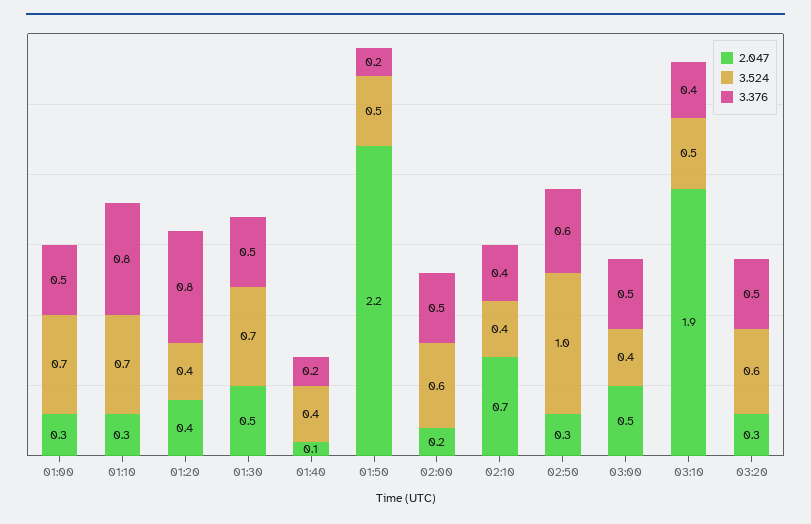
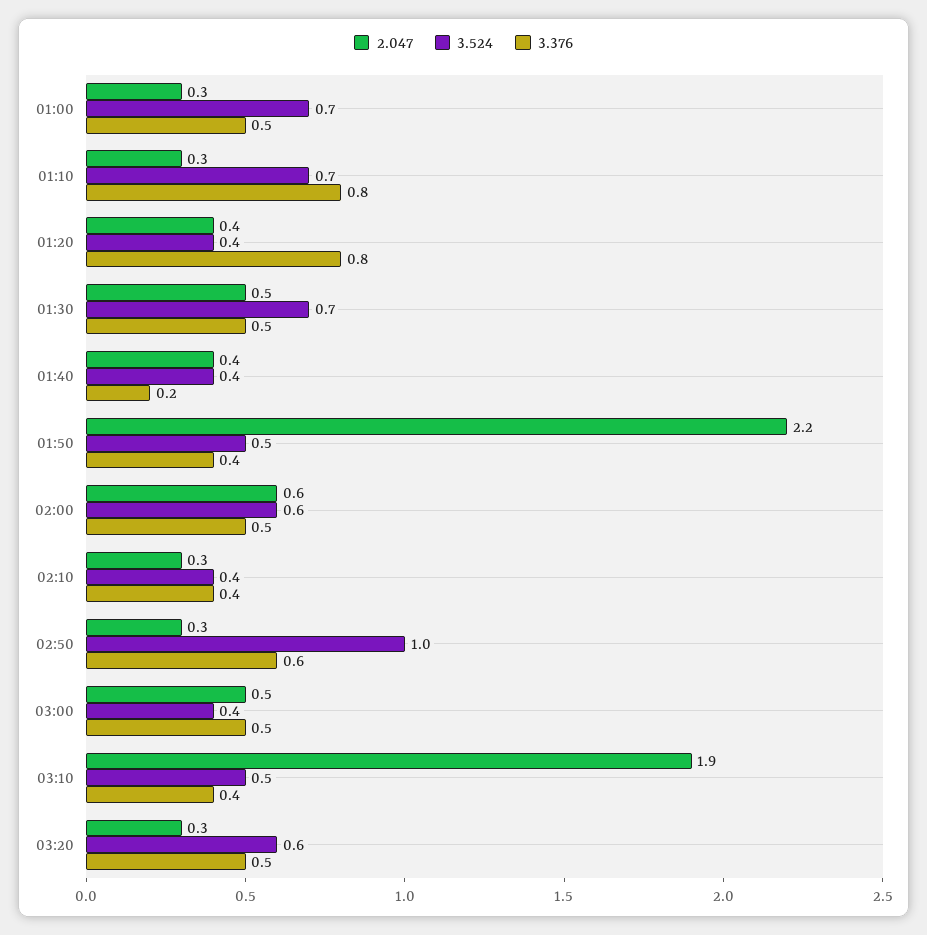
  {
    "2.047": {
      "01:00": 0.3,
      "01:10": 0.3,
      "01:20": 0.4,
      "01:30": 0.5,
-     "01:40": 0.1,
+     "01:40": 0.4,
      "01:50": 2.2,
-     "02:00": 0.2,
+     "02:00": 0.6,
-     "02:10": 0.7,
+     "02:10": 0.3,
      "02:50": 0.3,
      "03:00": 0.5,
      "03:10": 1.9,
      "03:20": 0.3
    },
    "3.524": {
      "01:00": 0.7,
      "01:10": 0.7,
      "01:20": 0.4,
      "01:30": 0.7,
      "01:40": 0.4,
      "01:50": 0.5,
      "02:00": 0.6,
      "02:10": 0.4,
      "02:50": 1,
      "03:00": 0.4,
      "03:10": 0.5,
      "03:20": 0.6
    },
    "3.376": {
      "01:00": 0.5,
      "01:10": 0.8,
      "01:20": 0.8,
      "01:30": 0.5,
      "01:40": 0.2,
-     "01:50": 0.2,
+     "01:50": 0.4,
      "02:00": 0.5,
      "02:10": 0.4,
      "02:50": 0.6,
      "03:00": 0.5,
      "03:10": 0.4,
      "03:20": 0.5
    }
  }

